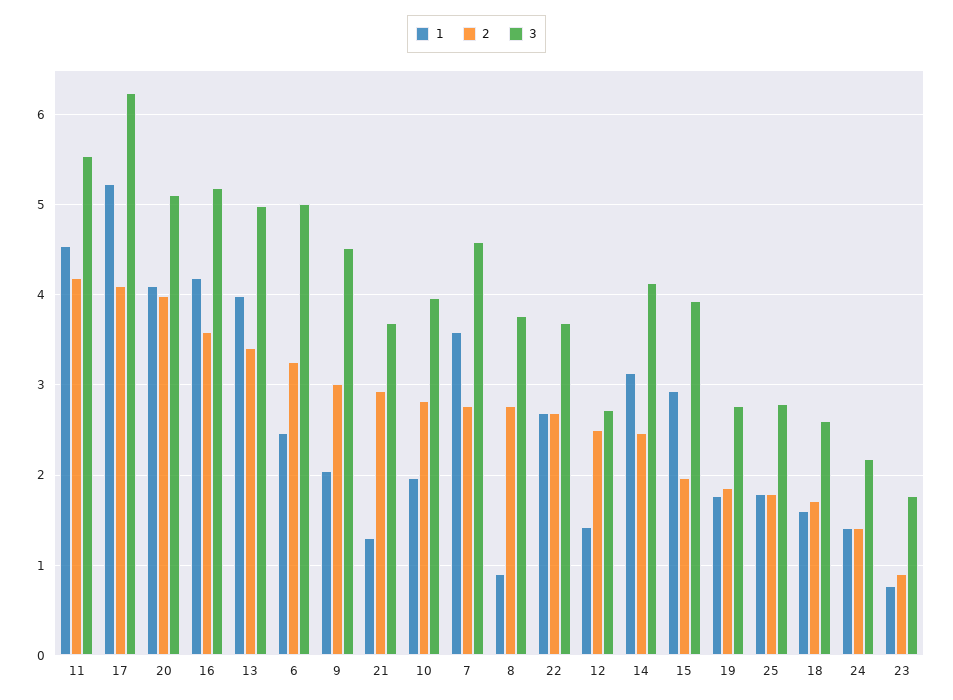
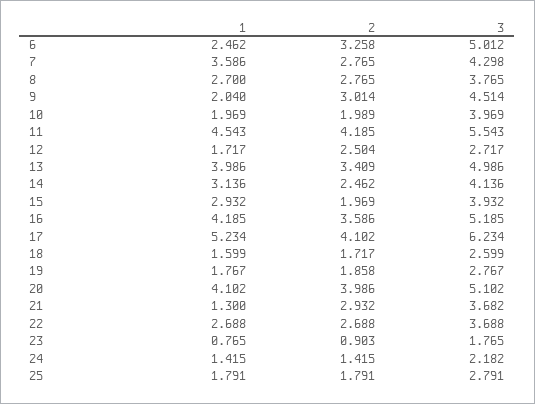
  {
    "1": {
      "11": 4.543,
      "17": 5.234,
      "20": 4.102,
      "16": 4.185,
      "13": 3.986,
      "6": 2.462,
      "9": 2.04,
      "21": 1.3,
      "10": 1.969,
      "7": 3.586,
-     "8": 0.9,
+     "8": 2.7,
      "22": 2.688,
-     "12": 1.4,
+     "12": 1.717,
      "14": 3.136,
      "15": 2.932,
      "19": 1.767,
      "25": 1.791,
      "18": 1.599,
      "24": 1.415,
      "23": 0.765
    },
    "2": {
      "11": 4.185,
      "17": 4.102,
      "20": 3.986,
      "16": 3.586,
      "13": 3.409,
      "6": 3.258,
      "9": 3.014,
      "21": 2.932,
-     "10": 2.8,
+     "10": 1.989,
      "7": 2.765,
      "8": 2.765,
      "22": 2.688,
      "12": 2.504,
      "14": 2.462,
      "15": 1.969,
      "19": 1.858,
      "25": 1.791,
      "18": 1.717,
      "24": 1.415,
      "23": 0.903
    },
    "3": {
      "11": 5.543,
      "17": 6.234,
      "20": 5.102,
      "16": 5.185,
      "13": 4.986,
      "6": 5.012,
      "9": 4.514,
      "21": 3.682,
      "10": 3.969,
-     "7": 4.6,
+     "7": 4.298,
      "8": 3.765,
      "22": 3.688,
      "12": 2.717,
      "14": 4.136,
      "15": 3.932,
      "19": 2.767,
      "25": 2.791,
      "18": 2.599,
      "24": 2.182,
      "23": 1.765
    }
  }

